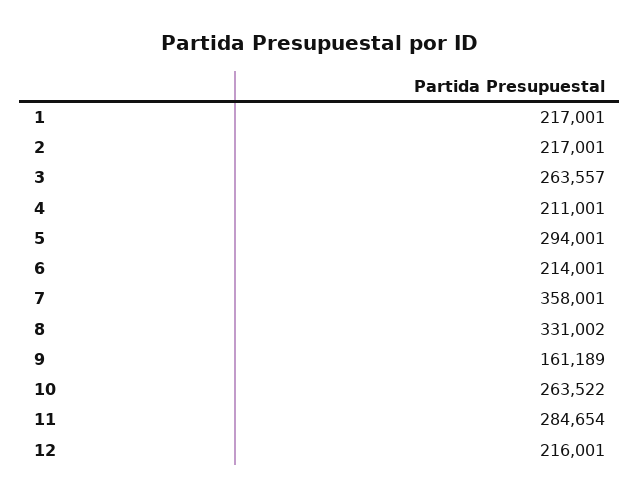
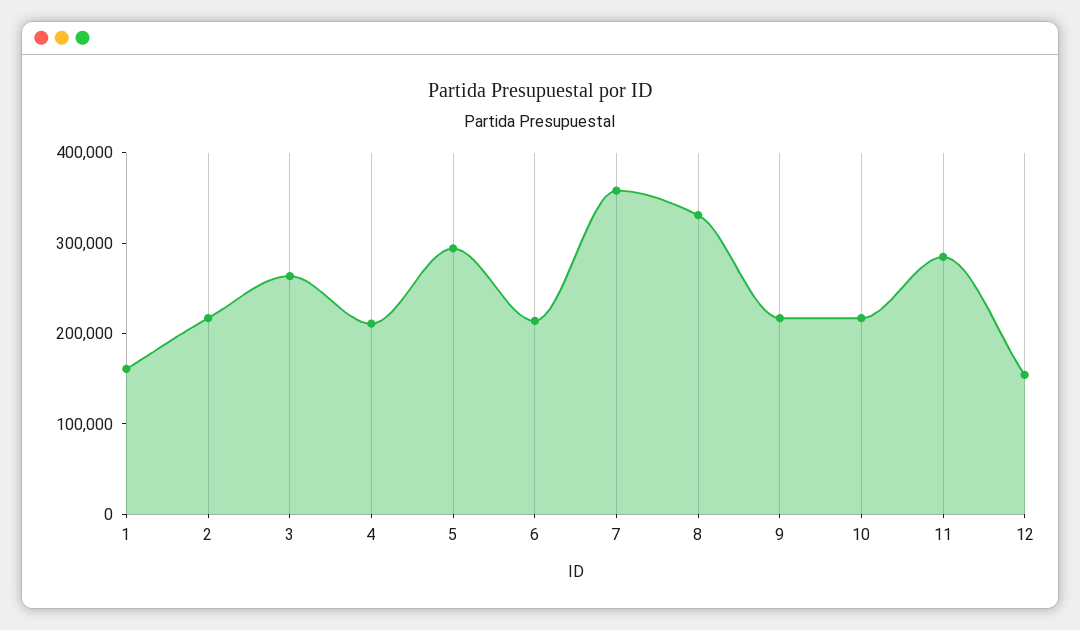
  {
-   "1": 217001,
+   "1": 160000,
    "2": 217001,
    "3": 263557,
    "4": 211001,
    "5": 294001,
    "6": 214001,
    "7": 358001,
    "8": 331002,
-   "9": 161189,
+   "9": 220000,
-   "10": 263522,
+   "10": 220000,
    "11": 284654,
-   "12": 216001
+   "12": 160000
  }

